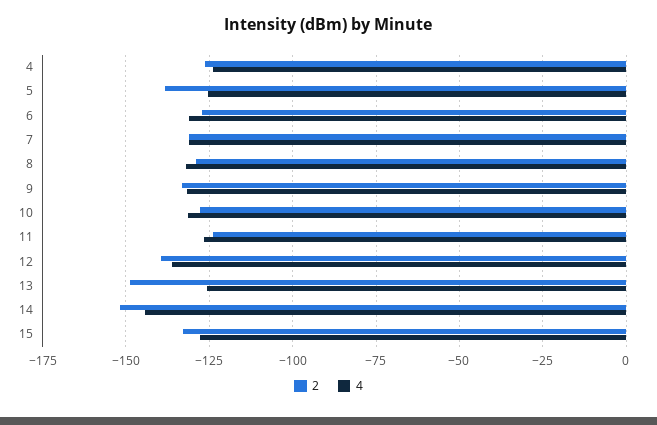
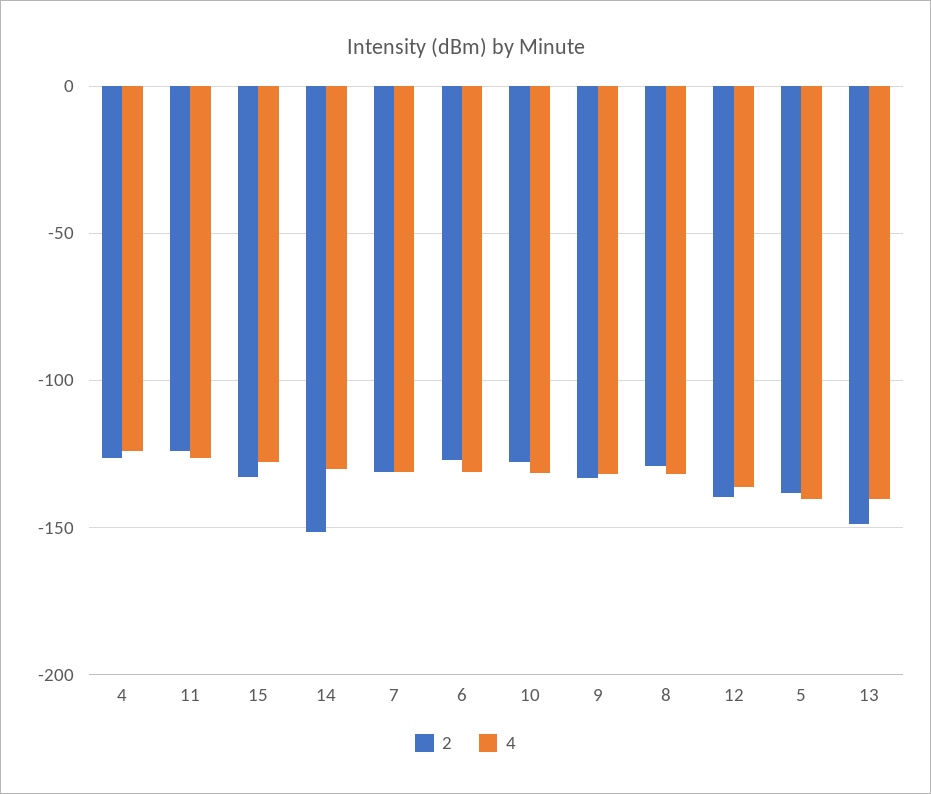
  {
    "2": {
      "4": -127.5,
      "5": -137.5,
      "6": -127.5,
      "7": -130,
      "8": -130,
      "9": -132.5,
      "10": -127.5,
      "11": -125,
      "12": -140,
      "13": -150,
      "14": -152.5,
      "15": -132.5
    },
    "4": {
      "4": -125,
-     "5": -125,
+     "5": -140,
      "6": -130,
      "7": -130,
      "8": -132.5,
      "9": -132.5,
      "10": -132.5,
      "11": -127.5,
      "12": -135,
-     "13": -125,
+     "13": -140,
-     "14": -145,
+     "14": -130,
      "15": -127.5
    }
  }

